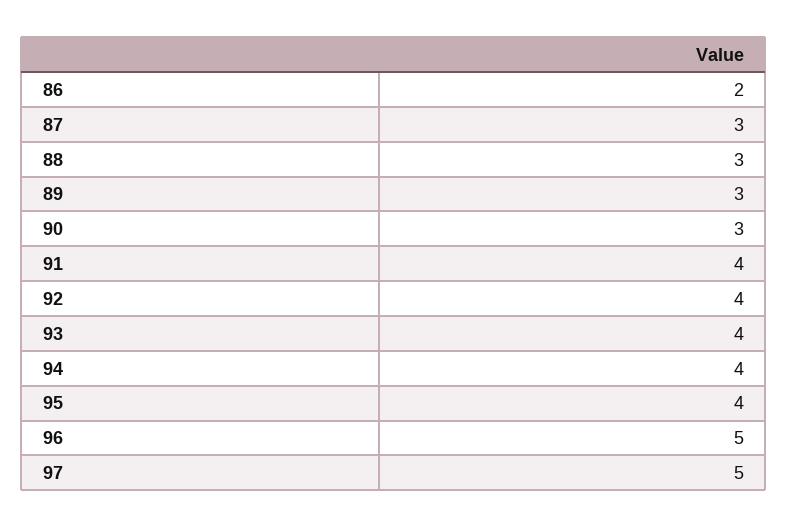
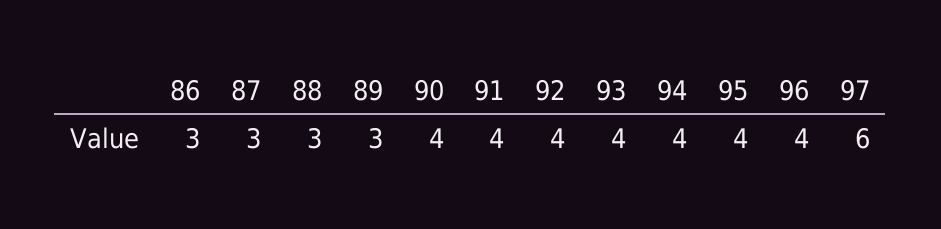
  {
-   "86": 2,
+   "86": 3,
    "87": 3,
    "88": 3,
    "89": 3,
-   "90": 3,
+   "90": 4,
    "91": 4,
    "92": 4,
    "93": 4,
    "94": 4,
    "95": 4,
-   "96": 5,
+   "96": 4,
-   "97": 5
+   "97": 6
  }

